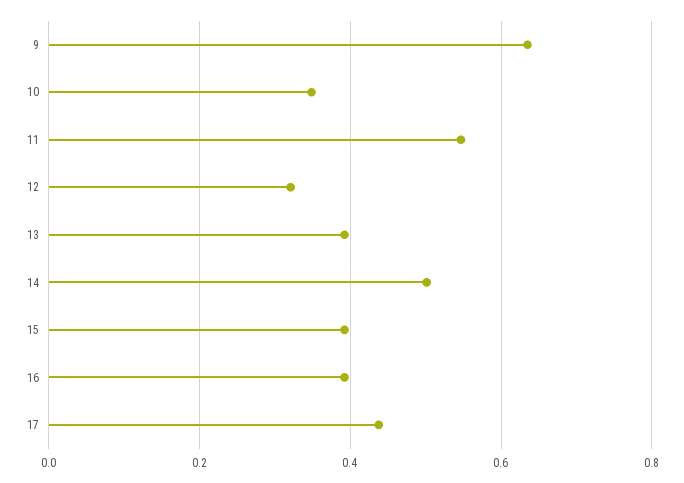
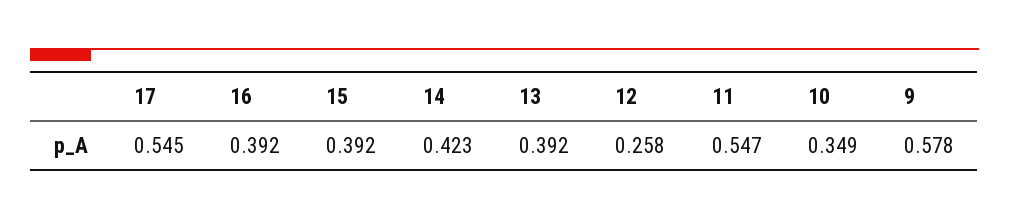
  {
-   "9": 0.64,
+   "9": 0.578,
    "10": 0.349,
    "11": 0.547,
-   "12": 0.32,
+   "12": 0.258,
    "13": 0.392,
-   "14": 0.5,
+   "14": 0.423,
    "15": 0.392,
    "16": 0.392,
-   "17": 0.44
+   "17": 0.545
  }

